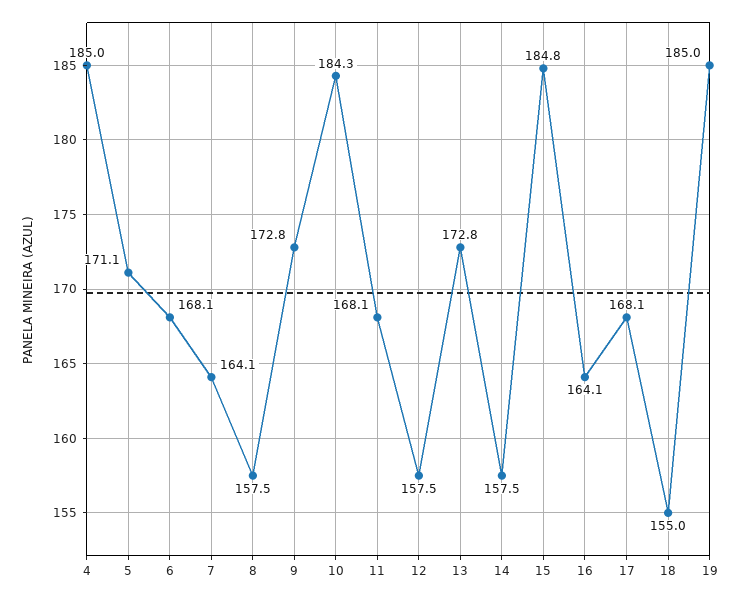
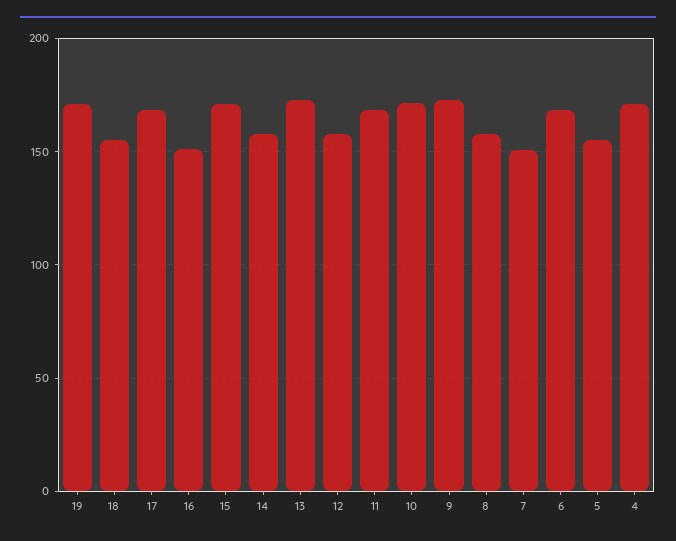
  {
-   "4": 185,
+   "4": 170,
-   "5": 171.1,
+   "5": 155,
    "6": 168.1,
-   "7": 164.1,
+   "7": 150,
    "8": 157.5,
    "9": 172.8,
-   "10": 184.3,
+   "10": 170,
    "11": 168.1,
    "12": 157.5,
    "13": 172.8,
    "14": 157.5,
-   "15": 184.8,
+   "15": 170,
-   "16": 164.1,
+   "16": 150,
    "17": 168.1,
    "18": 155,
-   "19": 185
+   "19": 170
  }

